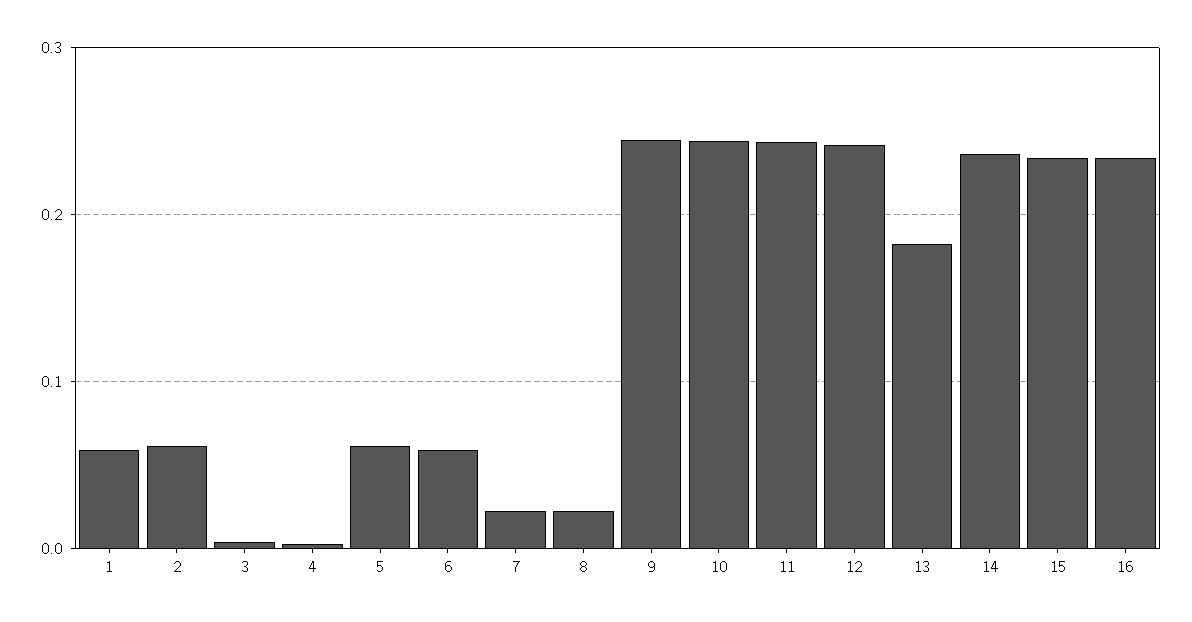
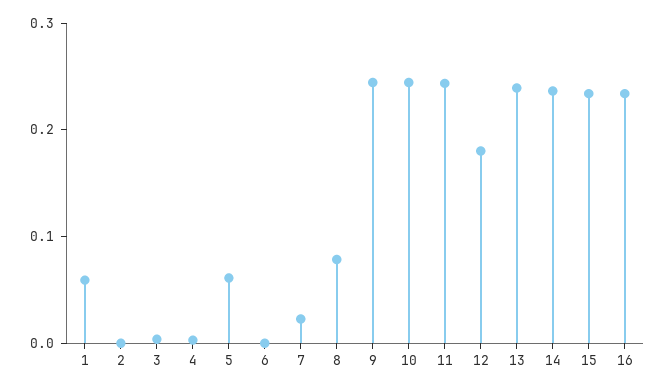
  {
    "1": 0.06,
-   "2": 0.06,
+   "2": 0,
    "3": 0,
    "4": 0,
    "5": 0.06,
-   "6": 0.06,
+   "6": 0,
    "7": 0.02,
-   "8": 0.02,
+   "8": 0.08,
    "9": 0.24,
    "10": 0.24,
    "11": 0.24,
-   "12": 0.24,
+   "12": 0.18,
-   "13": 0.18,
+   "13": 0.24,
    "14": 0.24,
    "15": 0.23,
    "16": 0.23
  }

